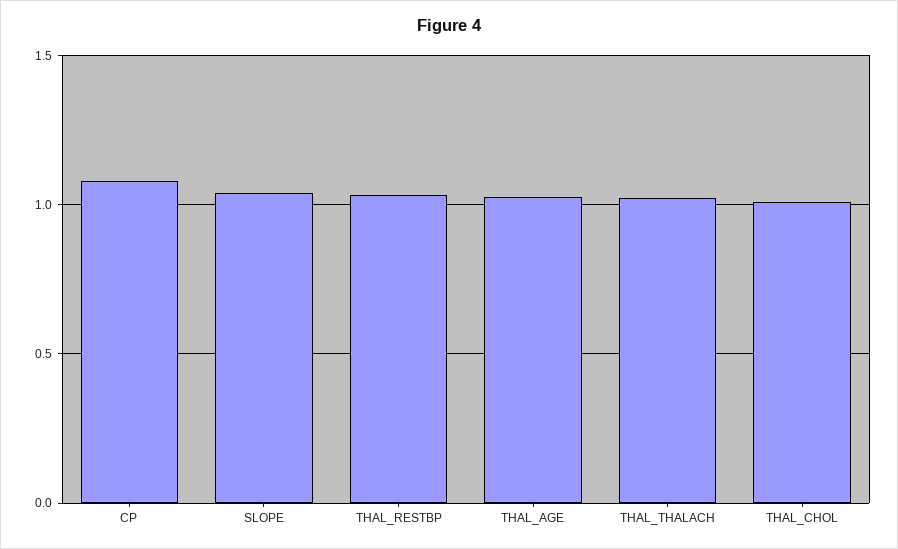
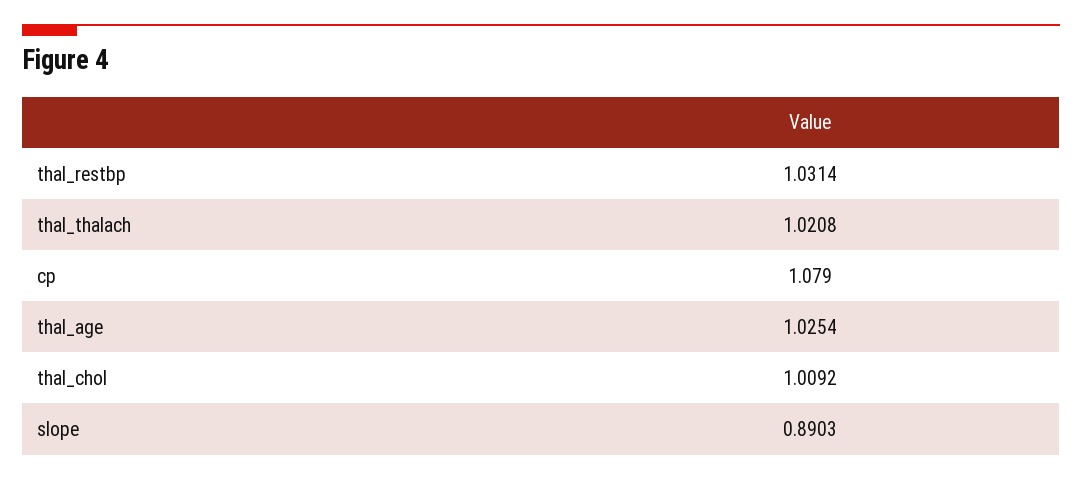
  {
    "CP": 1.079,
-   "SLOPE": 1.05,
+   "SLOPE": 0.8903,
    "THAL_RESTBP": 1.0314,
    "THAL_AGE": 1.0254,
    "THAL_THALACH": 1.0208,
    "THAL_CHOL": 1.0092
  }

